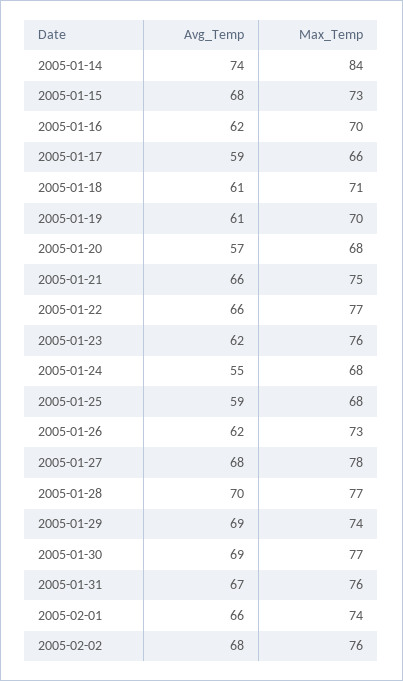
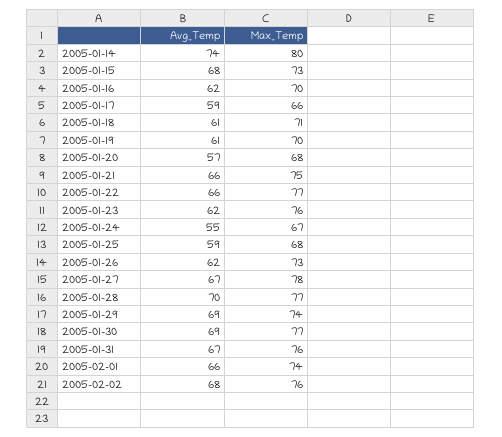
  {
    "Avg_Temp": {
      "2005-01-14": 74,
      "2005-01-15": 68,
      "2005-01-16": 62,
      "2005-01-17": 59,
      "2005-01-18": 61,
      "2005-01-19": 61,
      "2005-01-20": 57,
      "2005-01-21": 66,
      "2005-01-22": 66,
      "2005-01-23": 62,
      "2005-01-24": 55,
      "2005-01-25": 59,
      "2005-01-26": 62,
-     "2005-01-27": 68,
+     "2005-01-27": 67,
      "2005-01-28": 70,
      "2005-01-29": 69,
      "2005-01-30": 69,
      "2005-01-31": 67,
      "2005-02-01": 66,
      "2005-02-02": 68
    },
    "Max_Temp": {
-     "2005-01-14": 84,
+     "2005-01-14": 80,
      "2005-01-15": 73,
      "2005-01-16": 70,
      "2005-01-17": 66,
      "2005-01-18": 71,
      "2005-01-19": 70,
      "2005-01-20": 68,
      "2005-01-21": 75,
      "2005-01-22": 77,
      "2005-01-23": 76,
-     "2005-01-24": 68,
+     "2005-01-24": 67,
      "2005-01-25": 68,
      "2005-01-26": 73,
      "2005-01-27": 78,
      "2005-01-28": 77,
      "2005-01-29": 74,
      "2005-01-30": 77,
      "2005-01-31": 76,
      "2005-02-01": 74,
      "2005-02-02": 76
    }
  }

